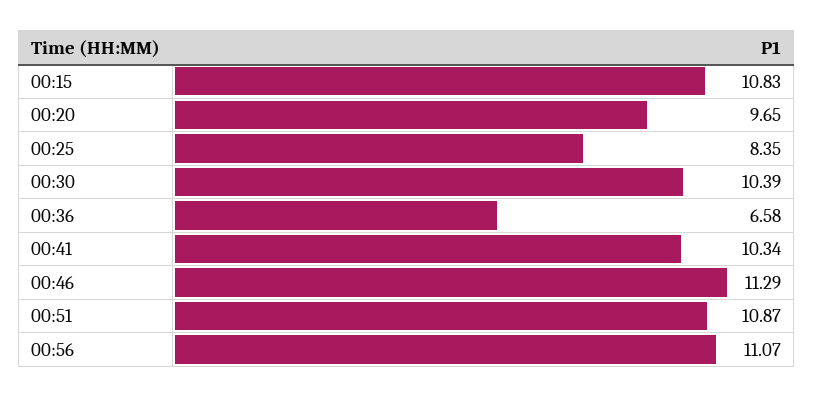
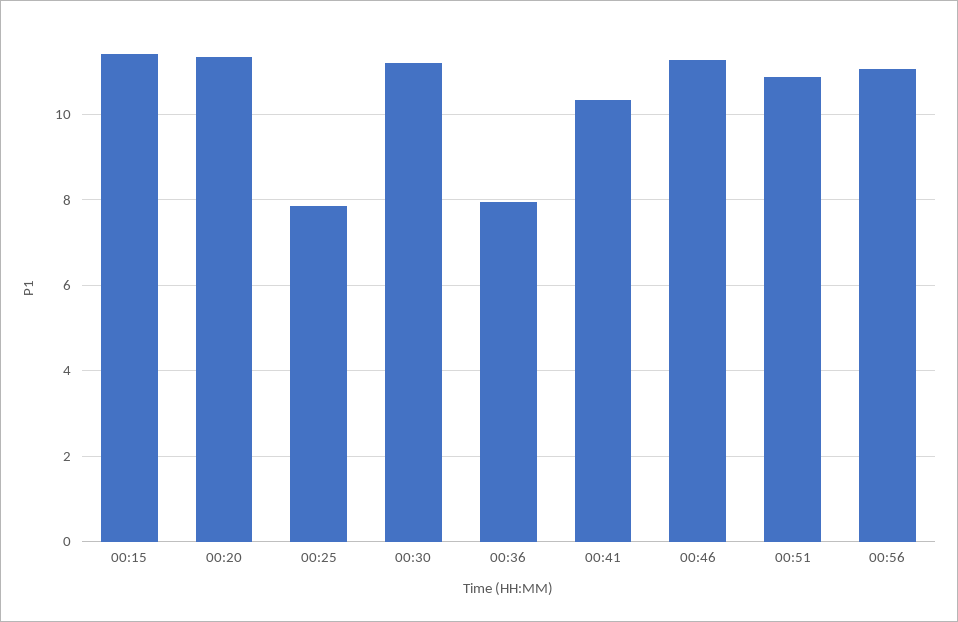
  {
-   "00:15": 10.83,
+   "00:15": 11.4,
-   "00:20": 9.65,
+   "00:20": 11.4,
-   "00:25": 8.35,
+   "00:25": 7.8,
-   "00:30": 10.39,
+   "00:30": 11.2,
-   "00:36": 6.58,
+   "00:36": 8,
    "00:41": 10.34,
    "00:46": 11.29,
    "00:51": 10.87,
    "00:56": 11.07
  }

